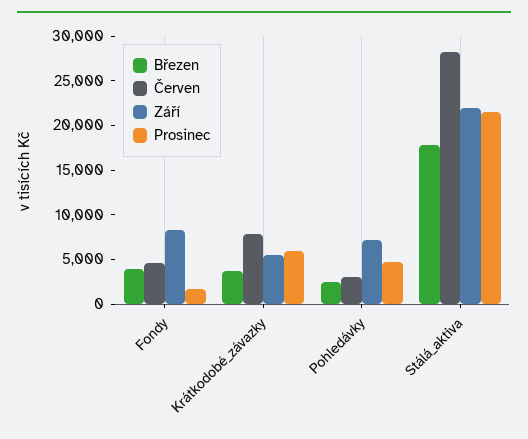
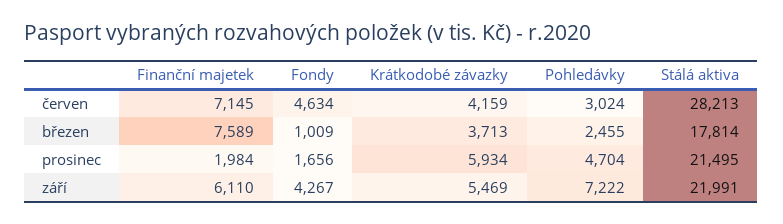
  {
    "Březen": {
-     "Fondy": 4000,
+     "Fondy": 1009,
      "Krátkodobé_závazky": 3713,
      "Pohledávky": 2455,
-     "Stálá_aktiva": 17814
+     "Stálá_aktiva": 17814,
+     "Finanční majetek": 7589
    },
    "Červen": {
      "Fondy": 4634,
-     "Krátkodobé_závazky": 8000,
+     "Krátkodobé_závazky": 4159,
      "Pohledávky": 3024,
-     "Stálá_aktiva": 28213
+     "Stálá_aktiva": 28213,
+     "Finanční majetek": 7145
    },
    "Září": {
-     "Fondy": 8000,
+     "Fondy": 4267,
      "Krátkodobé_závazky": 5469,
      "Pohledávky": 7222,
-     "Stálá_aktiva": 21991
+     "Stálá_aktiva": 21991,
+     "Finanční majetek": 6110
    },
    "Prosinec": {
      "Fondy": 1656,
      "Krátkodobé_závazky": 5934,
      "Pohledávky": 4704,
-     "Stálá_aktiva": 21495
+     "Stálá_aktiva": 21495,
+     "Finanční majetek": 1984
    }
  }

